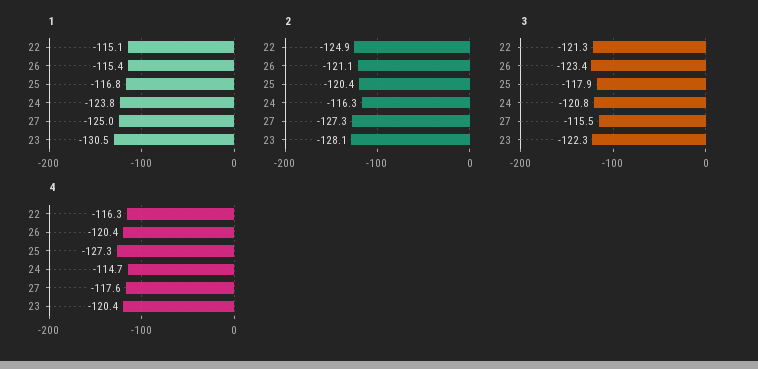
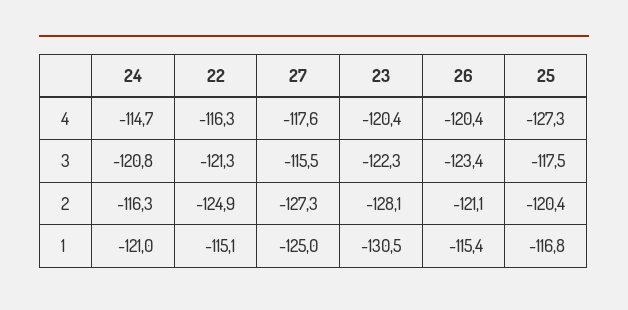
  {
    "1": {
      "22": -115.1,
      "26": -115.4,
      "25": -116.8,
-     "24": -123.8,
+     "24": -121,
      "27": -125,
      "23": -130.5
    },
    "2": {
      "22": -124.9,
      "26": -121.1,
      "25": -120.4,
      "24": -116.3,
      "27": -127.3,
      "23": -128.1
    },
    "3": {
      "22": -121.3,
      "26": -123.4,
-     "25": -117.9,
+     "25": -117.5,
      "24": -120.8,
      "27": -115.5,
      "23": -122.3
    },
    "4": {
      "22": -116.3,
      "26": -120.4,
      "25": -127.3,
      "24": -114.7,
      "27": -117.6,
      "23": -120.4
    }
  }

